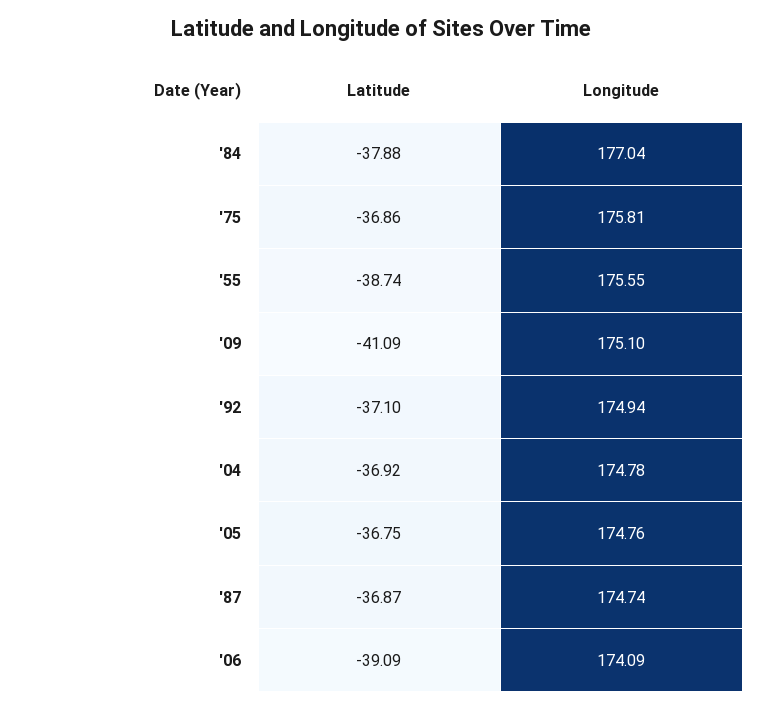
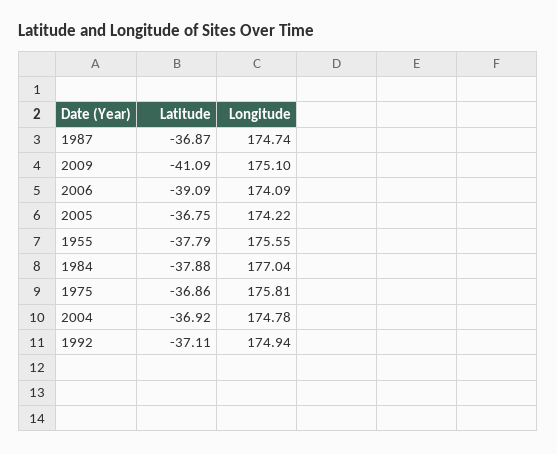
  {
    "Latitude": {
      "'84": -37.88,
      "'75": -36.86,
-     "'55": -38.74,
+     "'55": -37.79,
      "'09": -41.09,
-     "'92": -37.1,
+     "'92": -37.11,
      "'04": -36.92,
      "'05": -36.75,
      "'87": -36.87,
      "'06": -39.09
    },
    "Longitude": {
      "'84": 177.04,
      "'75": 175.81,
      "'55": 175.55,
      "'09": 175.1,
      "'92": 174.94,
      "'04": 174.78,
-     "'05": 174.76,
+     "'05": 174.22,
      "'87": 174.74,
      "'06": 174.09
    }
  }

